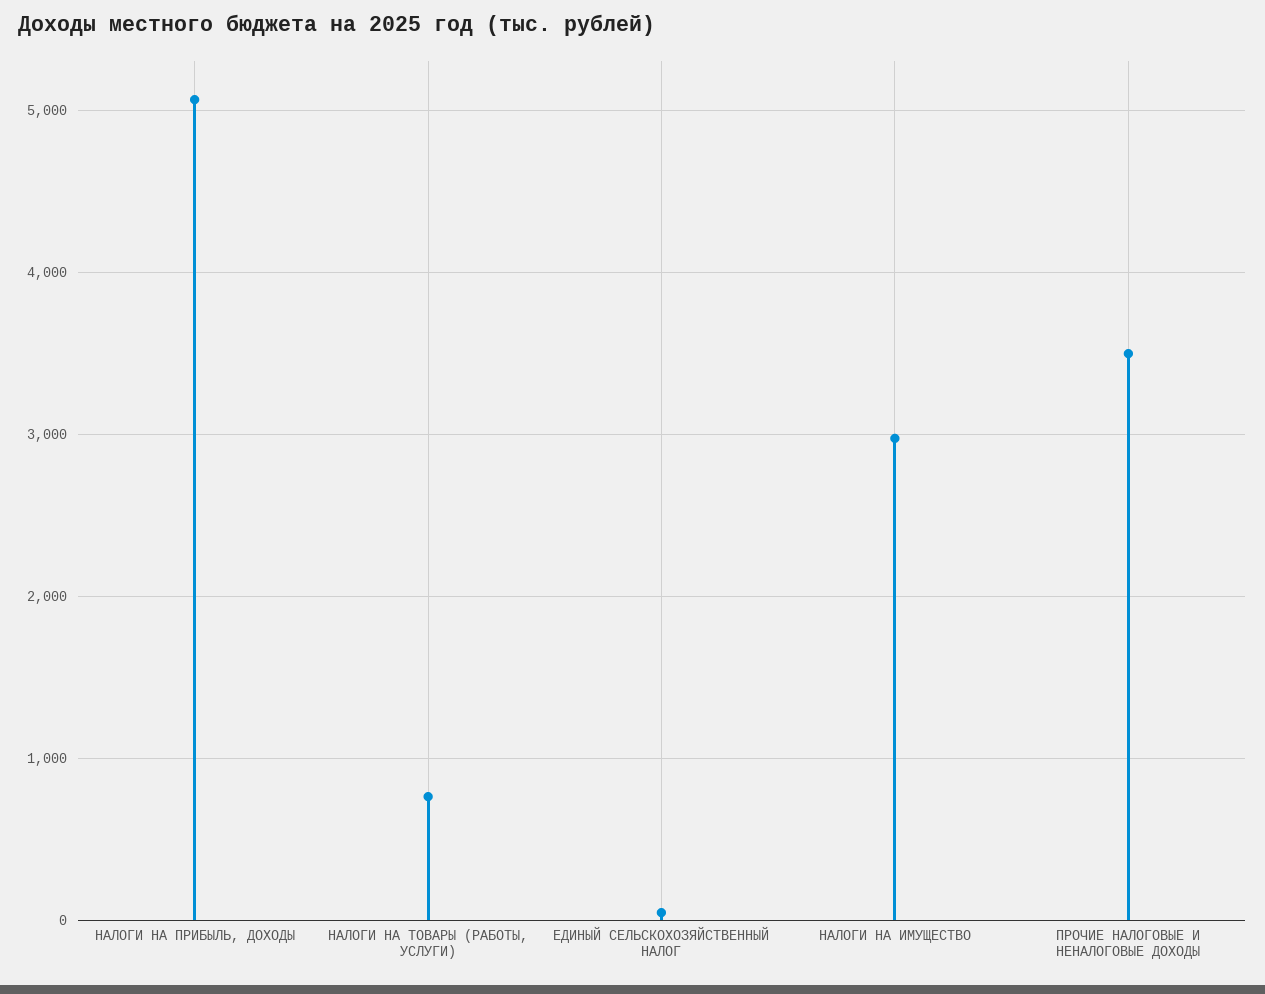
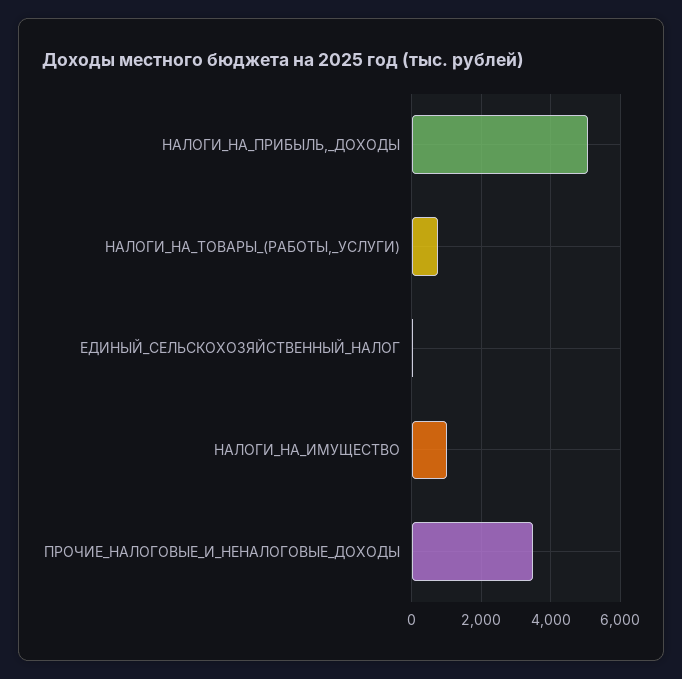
  {
    "НАЛОГИ НА ПРИБЫЛЬ, ДОХОДЫ": 5100,
    "НАЛОГИ НА ТОВАРЫ (РАБОТЫ, УСЛУГИ)": 800,
    "ЕДИНЫЙ СЕЛЬСКОХОЗЯЙСТВЕННЫЙ НАЛОГ": 0,
-   "НАЛОГИ НА ИМУЩЕСТВО": 3000,
+   "НАЛОГИ НА ИМУЩЕСТВО": 1000,
    "ПРОЧИЕ НАЛОГОВЫЕ И НЕНАЛОГОВЫЕ ДОХОДЫ": 3500
  }

